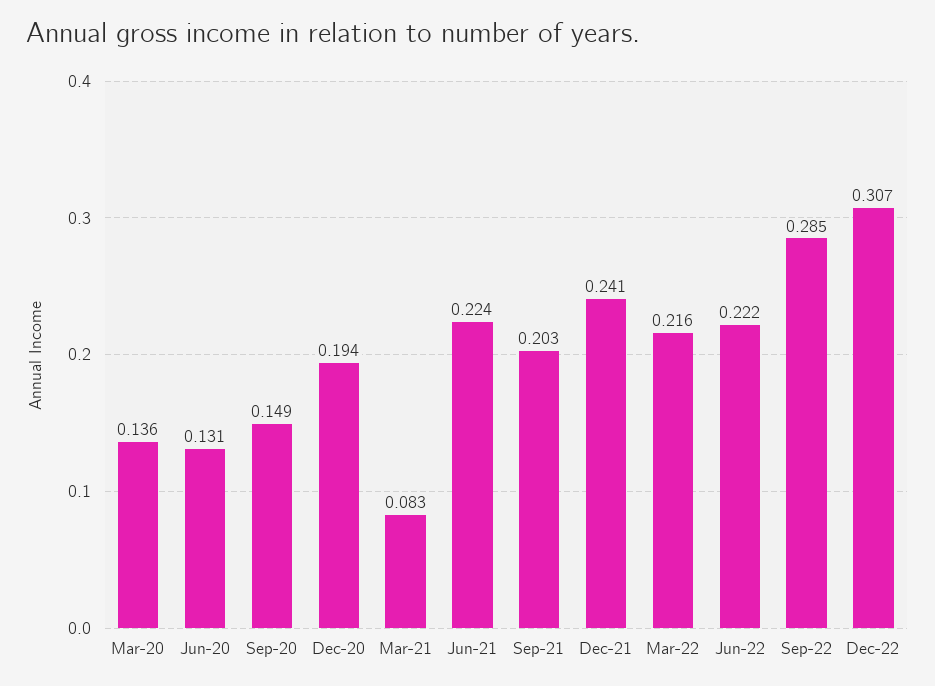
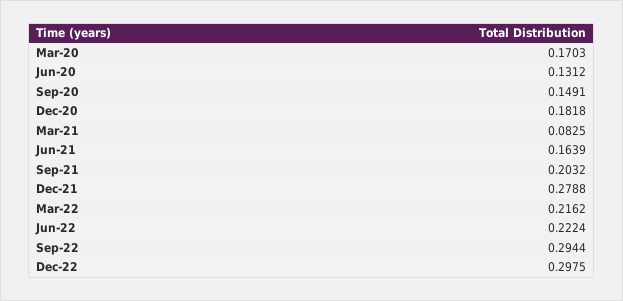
  {
-   "Mar-20": 0.136,
+   "Mar-20": 0.1703,
    "Jun-20": 0.1312,
    "Sep-20": 0.1491,
-   "Dec-20": 0.194,
+   "Dec-20": 0.1818,
    "Mar-21": 0.0825,
-   "Jun-21": 0.224,
+   "Jun-21": 0.1639,
    "Sep-21": 0.2032,
-   "Dec-21": 0.241,
+   "Dec-21": 0.2788,
    "Mar-22": 0.2162,
    "Jun-22": 0.2224,
-   "Sep-22": 0.285,
+   "Sep-22": 0.2944,
-   "Dec-22": 0.307
+   "Dec-22": 0.2975
  }

